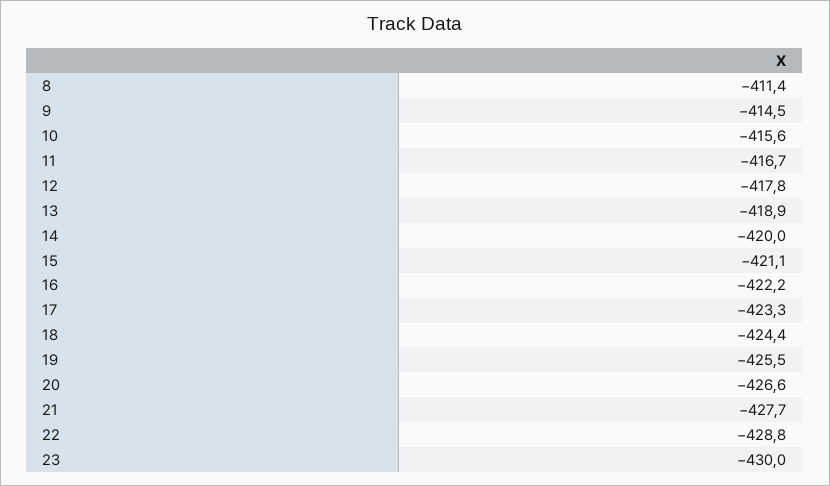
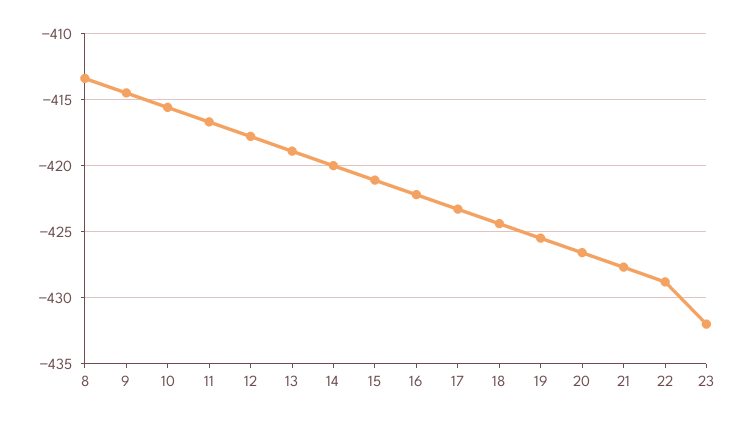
  {
-   "8": -411.4,
+   "8": -413.5,
    "9": -414.5,
    "10": -415.6,
    "11": -416.7,
    "12": -417.8,
    "13": -418.9,
    "14": -420,
    "15": -421.1,
    "16": -422.2,
    "17": -423.3,
    "18": -424.4,
    "19": -425.5,
    "20": -426.6,
    "21": -427.7,
    "22": -428.8,
-   "23": -430
+   "23": -432
  }

